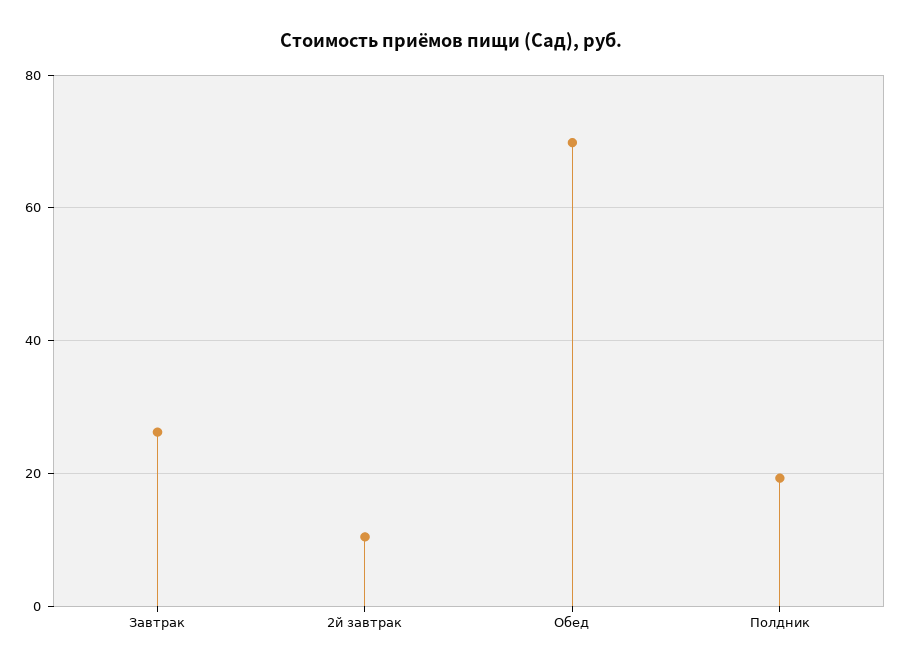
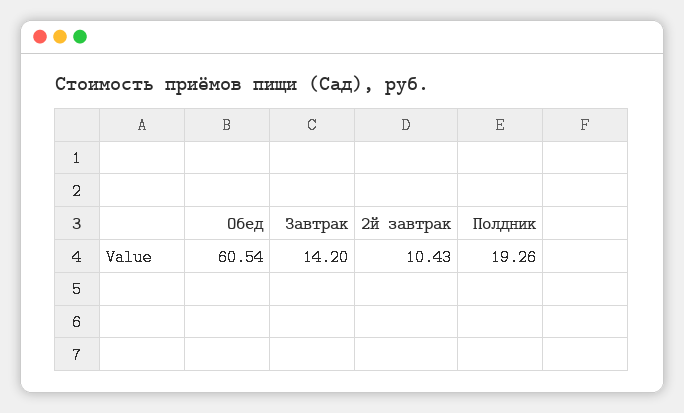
  {
-   "Завтрак": 26,
+   "Завтрак": 14.2,
    "2й завтрак": 10.43,
-   "Обед": 70,
+   "Обед": 60.54,
    "Полдник": 19.26
  }

